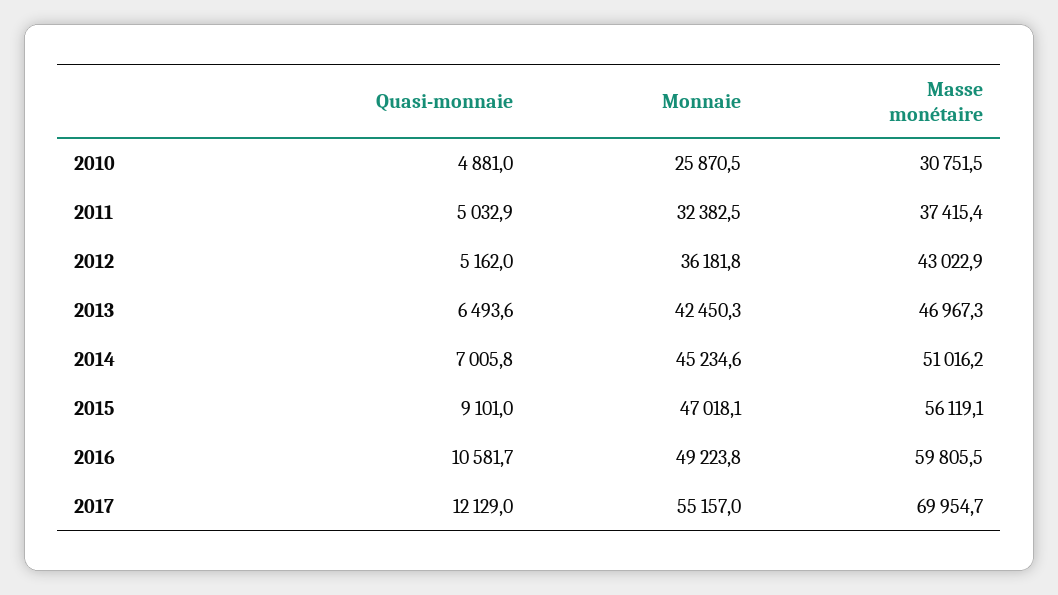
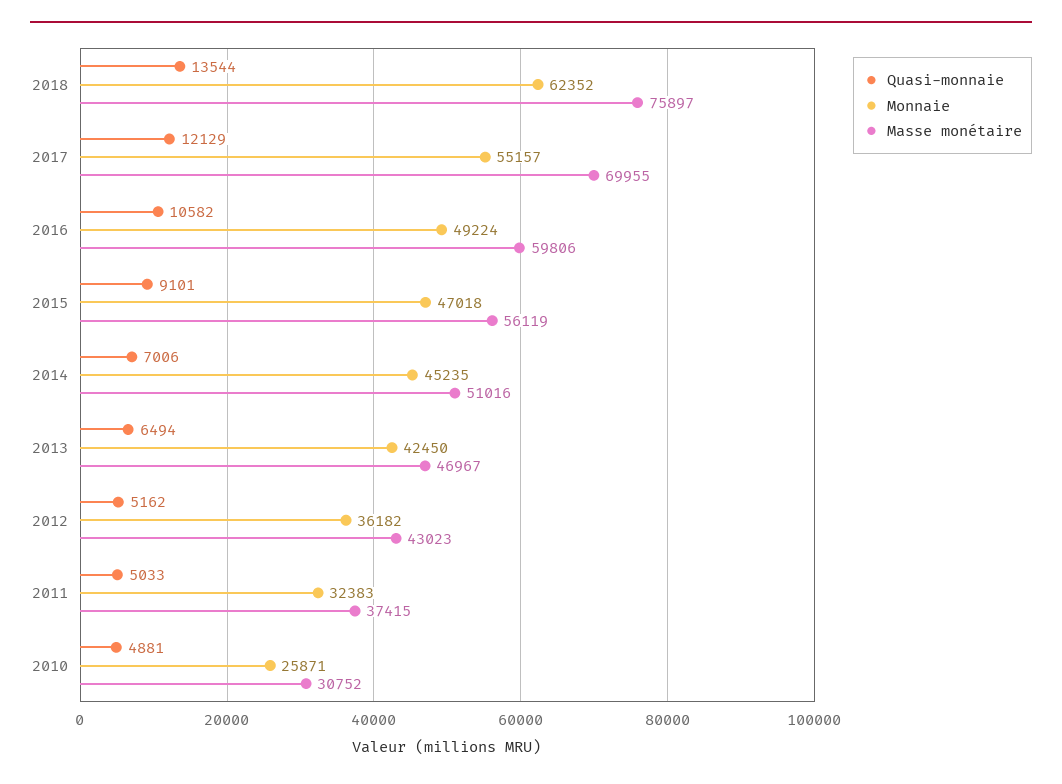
  {
    "Quasi-monnaie": {
      "2010": 4881,
      "2011": 5032.9,
      "2012": 5162,
      "2013": 6493.6,
      "2014": 7005.8,
      "2015": 9101,
      "2016": 10581.7,
-     "2017": 12129
+     "2017": 12129,
+     "2018": 13544
    },
    "Monnaie": {
      "2010": 25870.5,
      "2011": 32382.5,
      "2012": 36181.8,
      "2013": 42450.3,
      "2014": 45234.6,
      "2015": 47018.1,
      "2016": 49223.8,
-     "2017": 55157
+     "2017": 55157,
+     "2018": 62352
    },
    "Masse monétaire": {
      "2010": 30751.5,
      "2011": 37415.4,
      "2012": 43022.9,
      "2013": 46967.3,
      "2014": 51016.2,
      "2015": 56119.1,
      "2016": 59805.5,
-     "2017": 69954.7
+     "2017": 69954.7,
+     "2018": 75897
    }
  }

